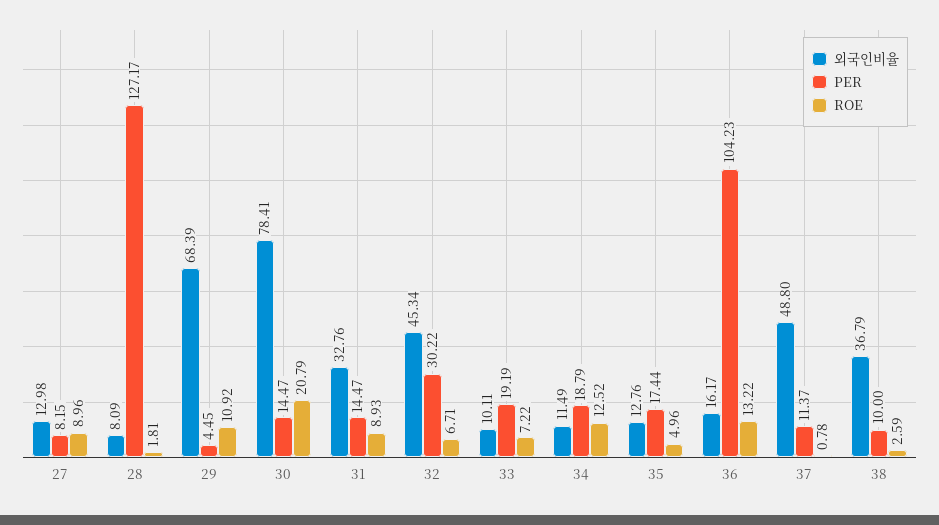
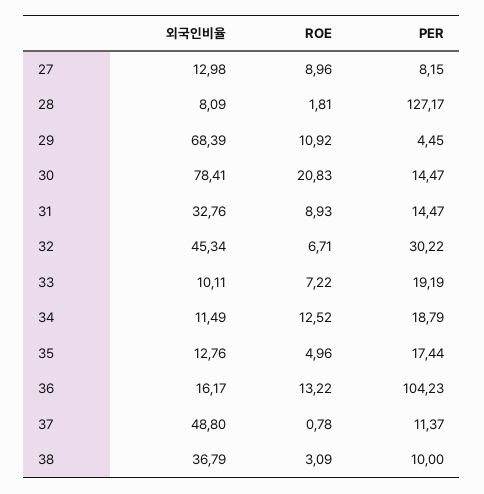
  {
    "외국인비율": {
      "27": 12.98,
      "28": 8.09,
      "29": 68.39,
      "30": 78.41,
      "31": 32.76,
      "32": 45.34,
      "33": 10.11,
      "34": 11.49,
      "35": 12.76,
      "36": 16.17,
      "37": 48.8,
      "38": 36.79
    },
    "PER": {
      "27": 8.15,
      "28": 127.17,
      "29": 4.45,
      "30": 14.47,
      "31": 14.47,
      "32": 30.22,
      "33": 19.19,
      "34": 18.79,
      "35": 17.44,
      "36": 104.23,
      "37": 11.37,
      "38": 10
    },
    "ROE": {
      "27": 8.96,
      "28": 1.81,
      "29": 10.92,
-     "30": 20.79,
+     "30": 20.83,
      "31": 8.93,
      "32": 6.71,
      "33": 7.22,
      "34": 12.52,
      "35": 4.96,
      "36": 13.22,
      "37": 0.78,
-     "38": 2.59
+     "38": 3.09
    }
  }

